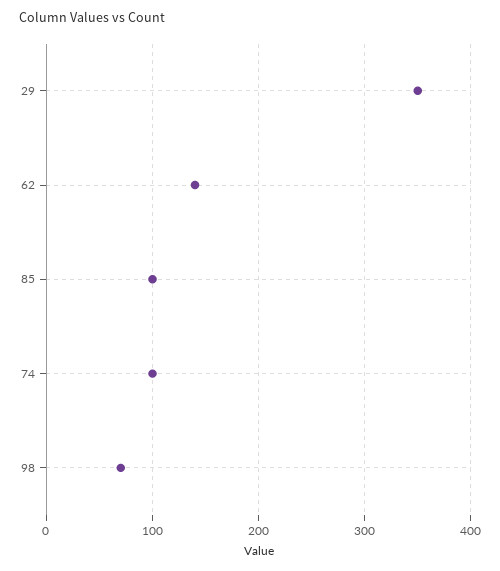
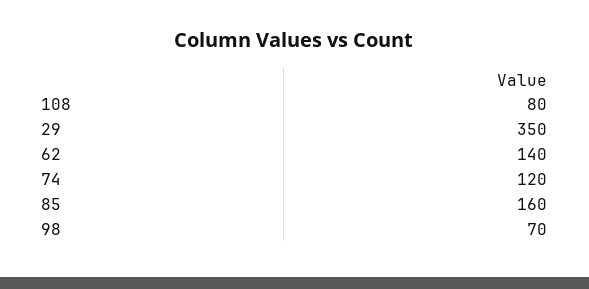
  {
    "29": 350,
    "62": 140,
-   "85": 100,
+   "85": 160,
-   "74": 100,
+   "74": 120,
-   "98": 70
+   "98": 70,
+   "108": 80
  }

